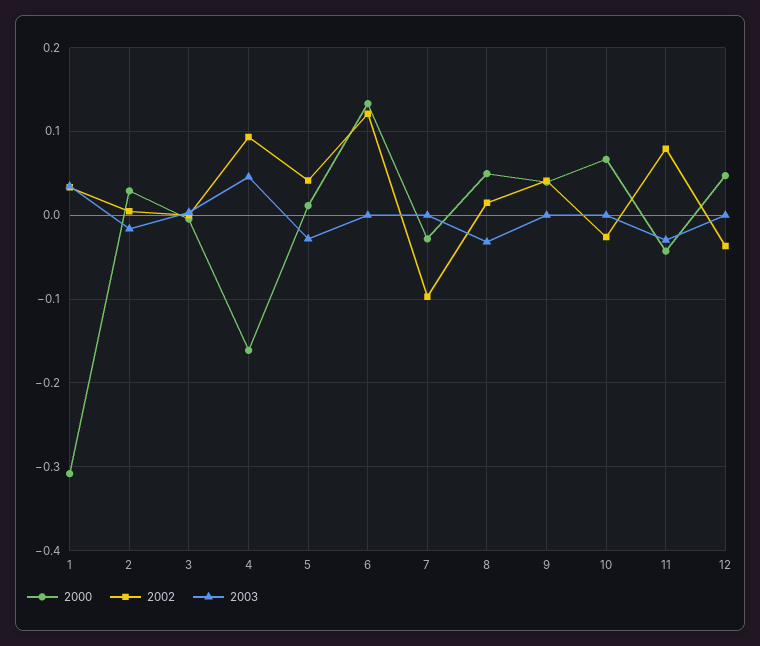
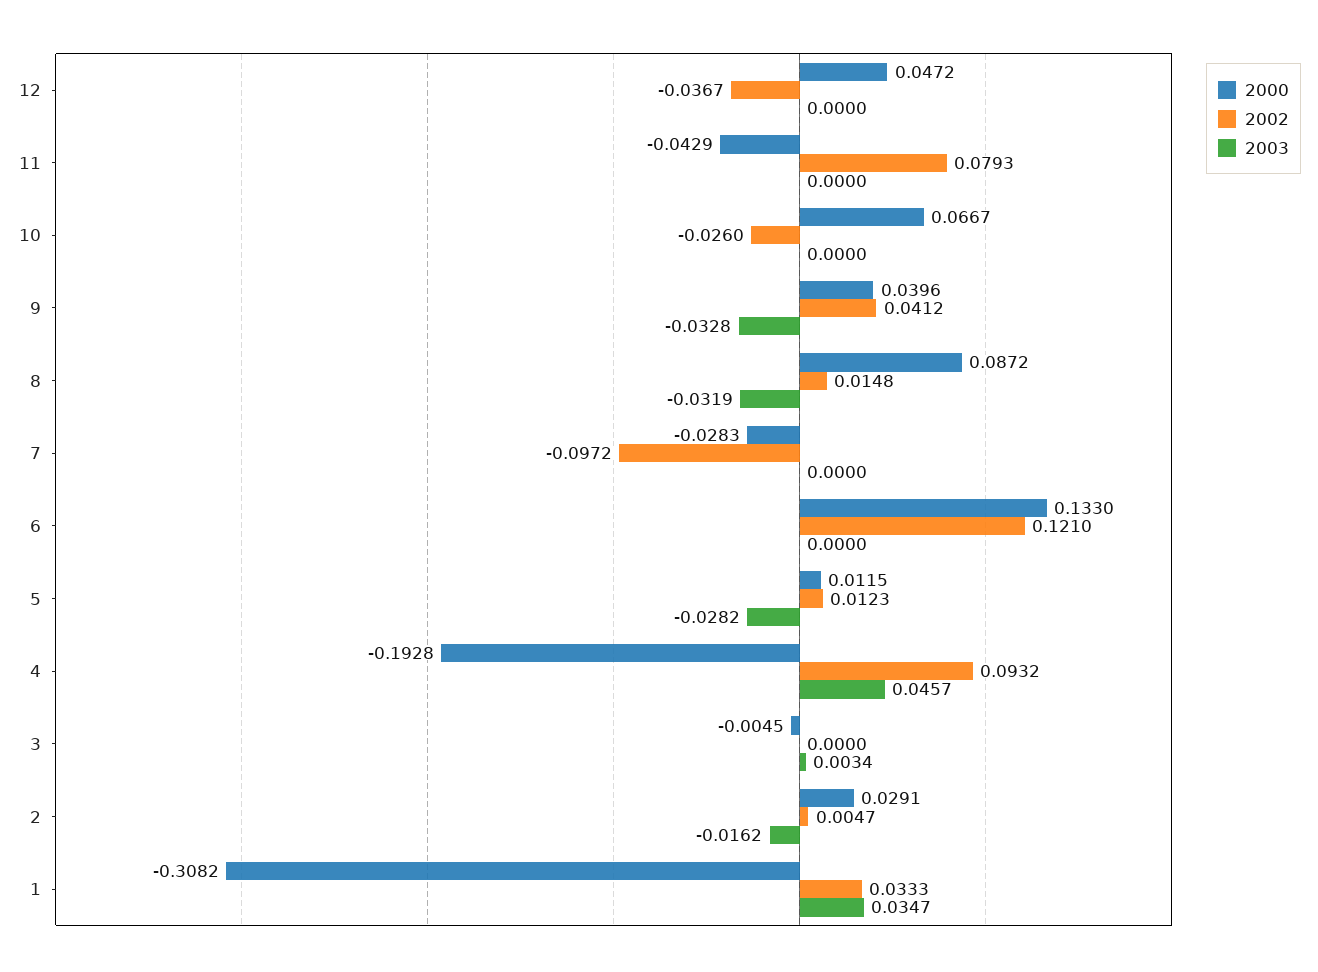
  {
    "2000": {
      "1": -0.3082,
      "2": 0.0291,
      "3": -0.0045,
-     "4": -0.16,
+     "4": -0.1928,
      "5": 0.0115,
      "6": 0.133,
      "7": -0.0283,
-     "8": 0.05,
+     "8": 0.0872,
      "9": 0.0396,
      "10": 0.0667,
      "11": -0.0429,
      "12": 0.0472
    },
    "2002": {
      "1": 0.0333,
      "2": 0.0047,
      "3": 0,
      "4": 0.0932,
-     "5": 0.04,
+     "5": 0.0123,
      "6": 0.121,
      "7": -0.0972,
      "8": 0.0148,
      "9": 0.0412,
      "10": -0.026,
      "11": 0.0793,
      "12": -0.0367
    },
    "2003": {
      "1": 0.0347,
      "2": -0.0162,
      "3": 0.0034,
      "4": 0.0457,
      "5": -0.0282,
      "6": 0,
      "7": 0,
      "8": -0.0319,
-     "9": 0,
+     "9": -0.0328,
      "10": 0,
-     "11": -0.03,
+     "11": 0,
      "12": 0
    }
  }

